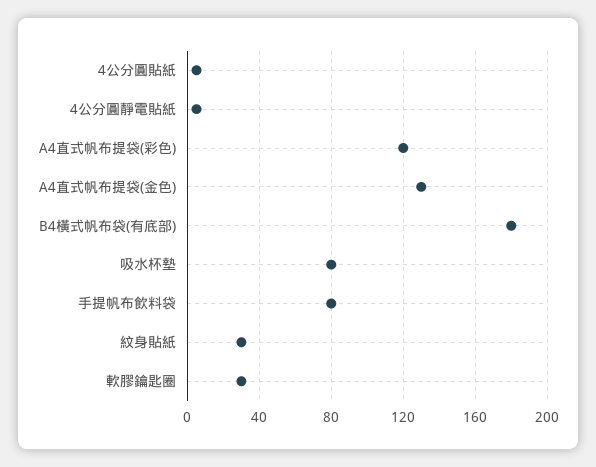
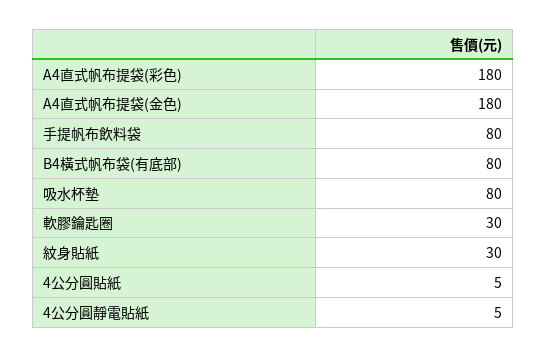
  {
    "4公分圓貼紙": 5,
    "4公分圓靜電貼紙": 5,
-   "A4直式帆布提袋(彩色)": 120,
+   "A4直式帆布提袋(彩色)": 180,
-   "A4直式帆布提袋(金色)": 130,
+   "A4直式帆布提袋(金色)": 180,
-   "B4橫式帆布袋(有底部)": 180,
+   "B4橫式帆布袋(有底部)": 80,
    "吸水杯墊": 80,
    "手提帆布飲料袋": 80,
    "紋身貼紙": 30,
    "軟膠鑰匙圈": 30
  }

